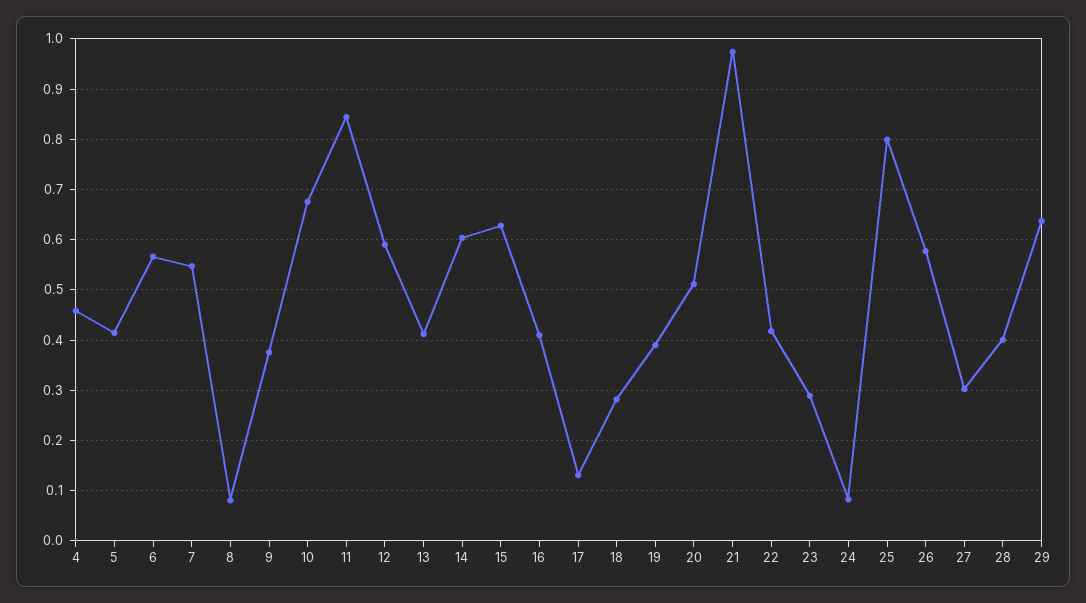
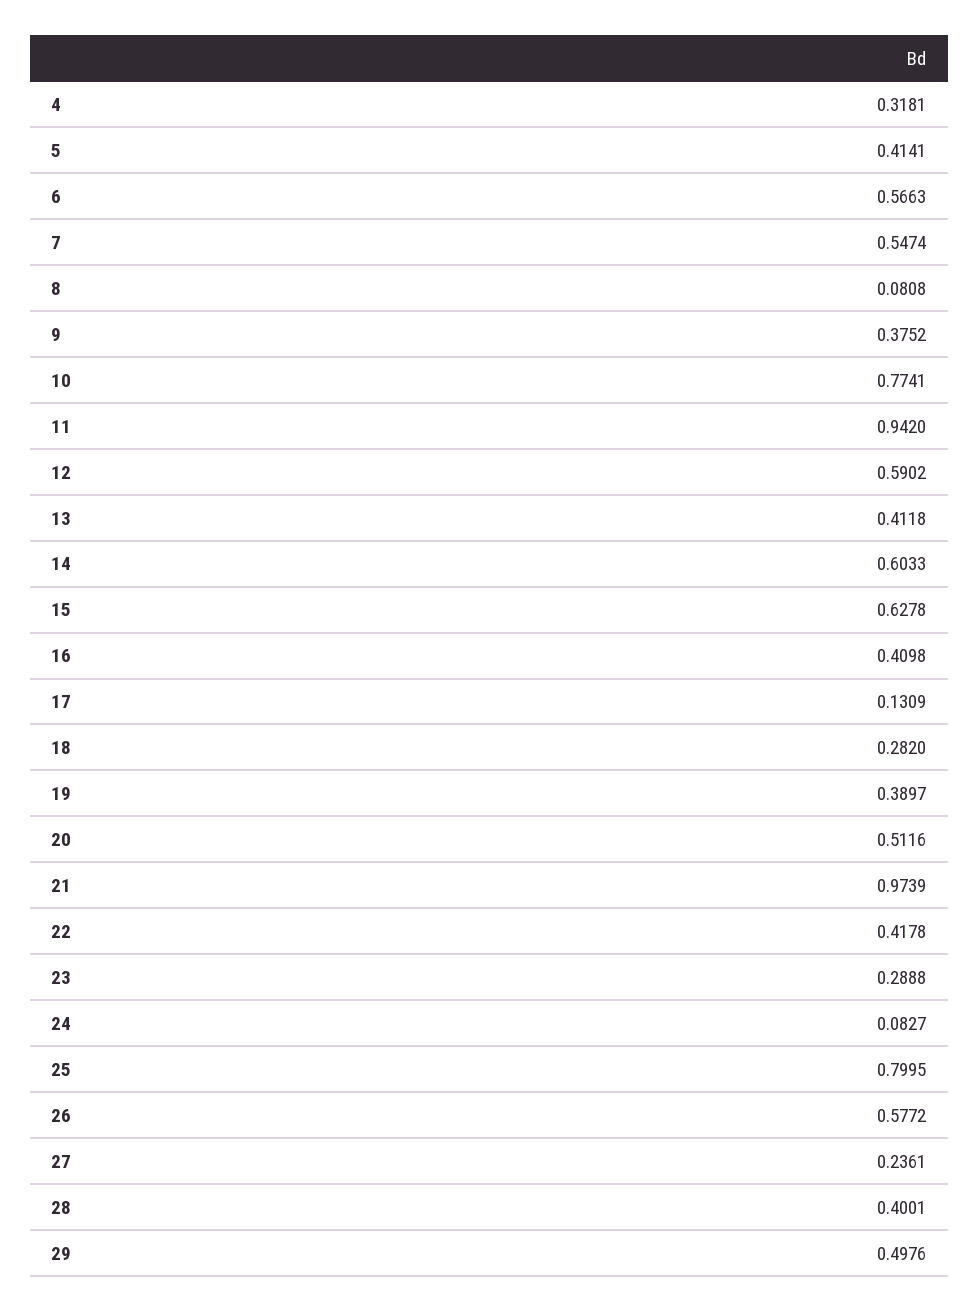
  {
-   "4": 0.46,
+   "4": 0.3181,
    "5": 0.4141,
    "6": 0.5663,
    "7": 0.5474,
    "8": 0.0808,
    "9": 0.3752,
-   "10": 0.68,
+   "10": 0.7741,
-   "11": 0.84,
+   "11": 0.942,
    "12": 0.5902,
    "13": 0.4118,
    "14": 0.6033,
    "15": 0.6278,
    "16": 0.4098,
    "17": 0.1309,
    "18": 0.282,
    "19": 0.3897,
    "20": 0.5116,
    "21": 0.9739,
    "22": 0.4178,
    "23": 0.2888,
    "24": 0.0827,
    "25": 0.7995,
    "26": 0.5772,
-   "27": 0.3,
+   "27": 0.2361,
    "28": 0.4001,
-   "29": 0.64
+   "29": 0.4976
  }

